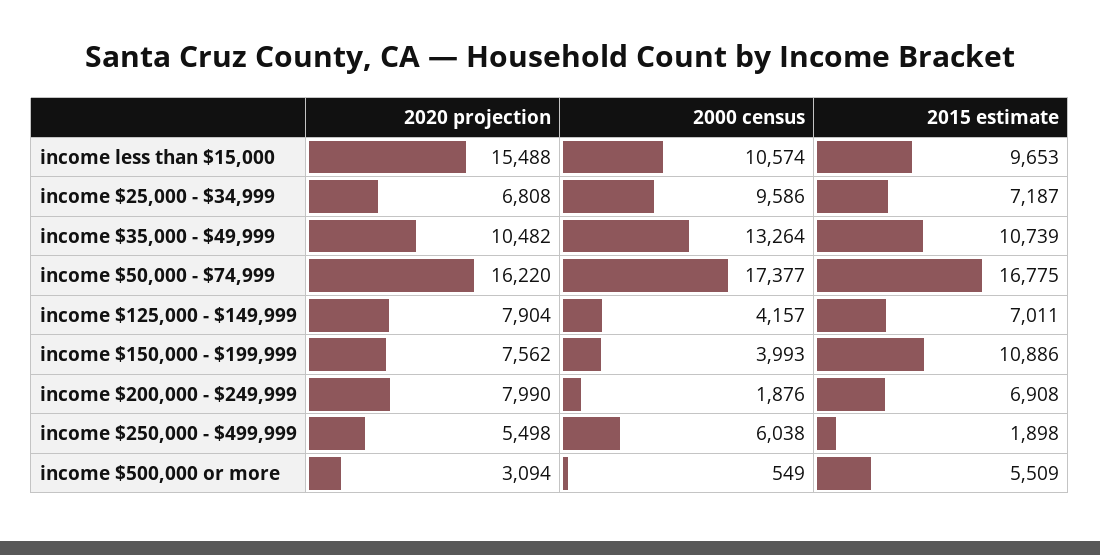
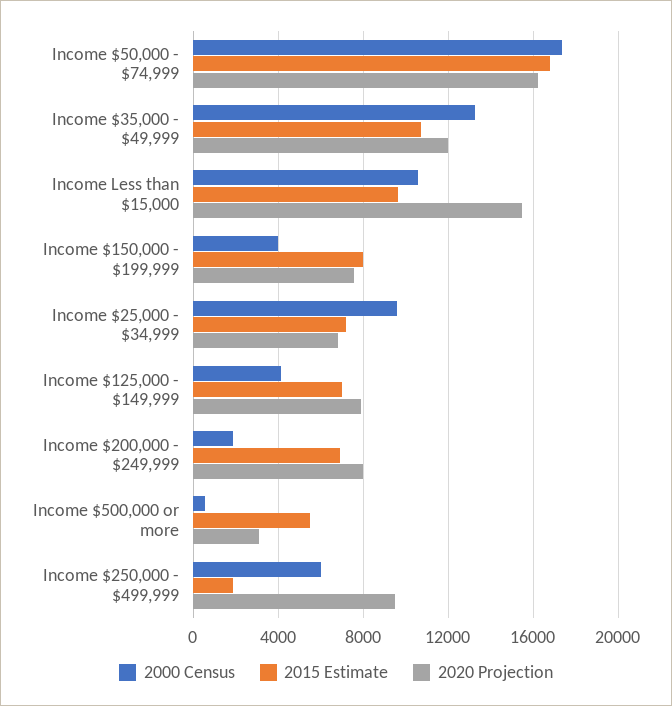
  {
    "2020 projection": {
      "income less than $15,000": 15488,
      "income $25,000 - $34,999": 6808,
-     "income $35,000 - $49,999": 10482,
+     "income $35,000 - $49,999": 12000,
      "income $50,000 - $74,999": 16220,
      "income $125,000 - $149,999": 7904,
      "income $150,000 - $199,999": 7562,
      "income $200,000 - $249,999": 7990,
-     "income $250,000 - $499,999": 5498,
+     "income $250,000 - $499,999": 9500,
      "income $500,000 or more": 3094
    },
    "2000 census": {
      "income less than $15,000": 10574,
      "income $25,000 - $34,999": 9586,
      "income $35,000 - $49,999": 13264,
      "income $50,000 - $74,999": 17377,
      "income $125,000 - $149,999": 4157,
      "income $150,000 - $199,999": 3993,
      "income $200,000 - $249,999": 1876,
      "income $250,000 - $499,999": 6038,
      "income $500,000 or more": 549
    },
    "2015 estimate": {
      "income less than $15,000": 9653,
      "income $25,000 - $34,999": 7187,
      "income $35,000 - $49,999": 10739,
      "income $50,000 - $74,999": 16775,
      "income $125,000 - $149,999": 7011,
-     "income $150,000 - $199,999": 10886,
+     "income $150,000 - $199,999": 8000,
      "income $200,000 - $249,999": 6908,
      "income $250,000 - $499,999": 1898,
      "income $500,000 or more": 5509
    }
  }

